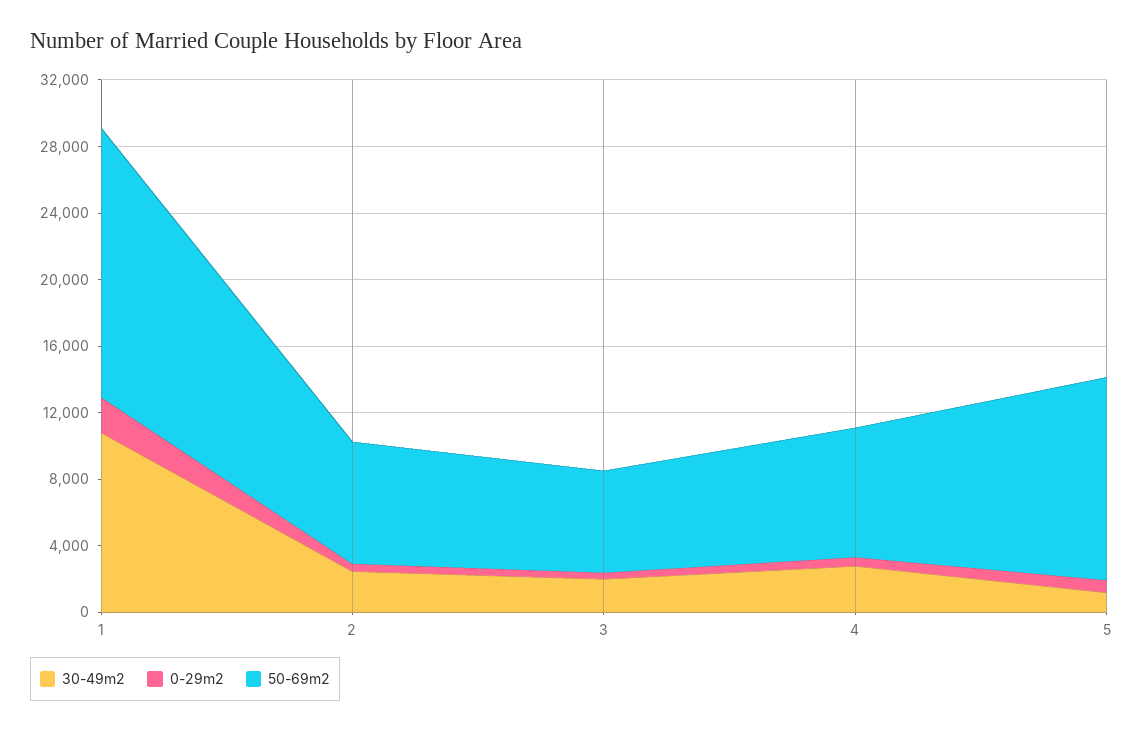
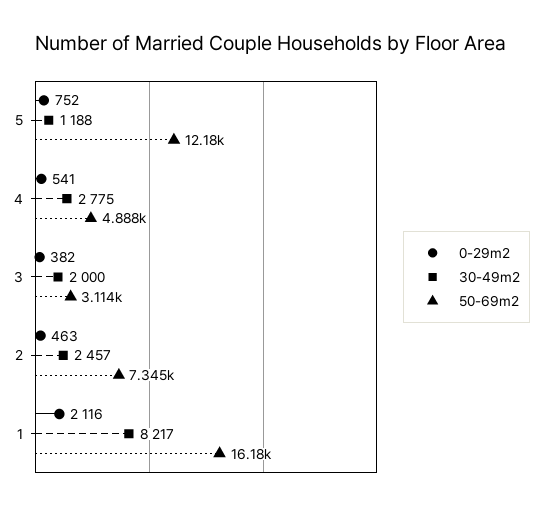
  {
    "30-49m2": {
-     "1": 11000,
+     "1": 8217,
      "2": 2457,
      "3": 2000,
      "4": 2775,
      "5": 1188
    },
    "0-29m2": {
      "1": 2116,
      "2": 463,
      "3": 382,
      "4": 541,
      "5": 752
    },
    "50-69m2": {
      "1": 16180,
      "2": 7345,
-     "3": 6000,
+     "3": 3114,
-     "4": 8000,
+     "4": 4888,
      "5": 12180
    }
  }

